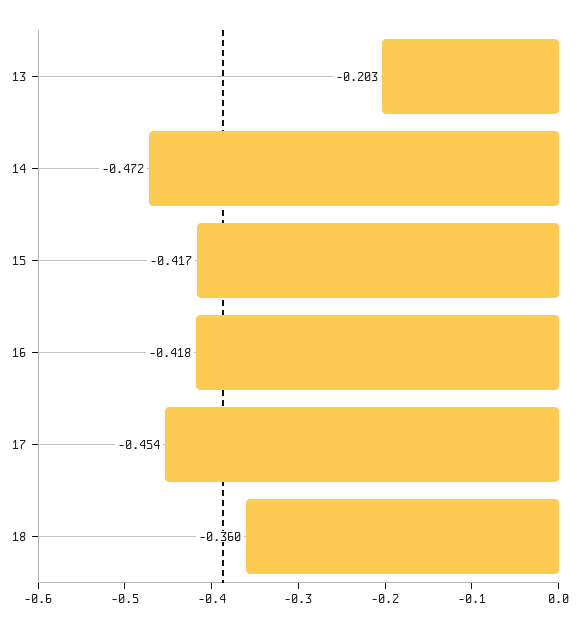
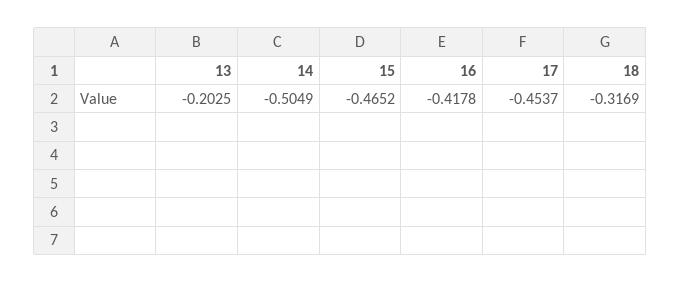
  {
    "13": -0.2025,
-   "14": -0.472,
+   "14": -0.5049,
-   "15": -0.417,
+   "15": -0.4652,
    "16": -0.4178,
    "17": -0.4537,
-   "18": -0.36
+   "18": -0.3169
  }

